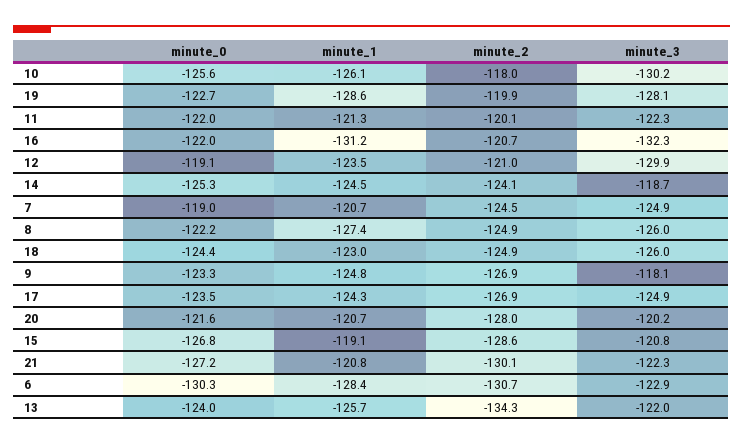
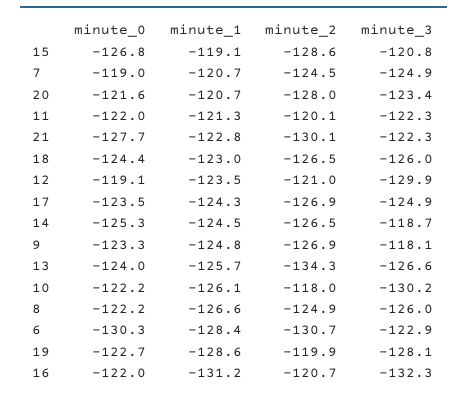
  {
    "minute_0": {
-     "10": -125.6,
+     "10": -122.2,
      "19": -122.7,
      "11": -122,
      "16": -122,
      "12": -119.1,
      "14": -125.3,
      "7": -119,
      "8": -122.2,
      "18": -124.4,
      "9": -123.3,
      "17": -123.5,
      "20": -121.6,
      "15": -126.8,
-     "21": -127.2,
+     "21": -127.7,
      "6": -130.3,
      "13": -124
    },
    "minute_1": {
      "10": -126.1,
      "19": -128.6,
      "11": -121.3,
      "16": -131.2,
      "12": -123.5,
      "14": -124.5,
      "7": -120.7,
-     "8": -127.4,
+     "8": -126.6,
      "18": -123,
      "9": -124.8,
      "17": -124.3,
      "20": -120.7,
      "15": -119.1,
-     "21": -120.8,
+     "21": -122.8,
      "6": -128.4,
      "13": -125.7
    },
    "minute_2": {
      "10": -118,
      "19": -119.9,
      "11": -120.1,
      "16": -120.7,
      "12": -121,
-     "14": -124.1,
+     "14": -126.5,
      "7": -124.5,
      "8": -124.9,
-     "18": -124.9,
+     "18": -126.5,
      "9": -126.9,
      "17": -126.9,
      "20": -128,
      "15": -128.6,
      "21": -130.1,
      "6": -130.7,
      "13": -134.3
    },
    "minute_3": {
      "10": -130.2,
      "19": -128.1,
      "11": -122.3,
      "16": -132.3,
      "12": -129.9,
      "14": -118.7,
      "7": -124.9,
      "8": -126,
      "18": -126,
      "9": -118.1,
      "17": -124.9,
-     "20": -120.2,
+     "20": -123.4,
      "15": -120.8,
      "21": -122.3,
      "6": -122.9,
-     "13": -122
+     "13": -126.6
    }
  }

